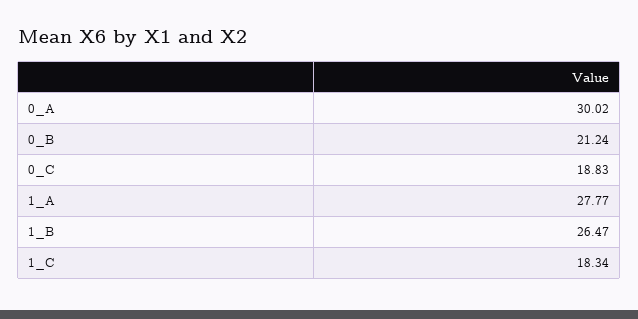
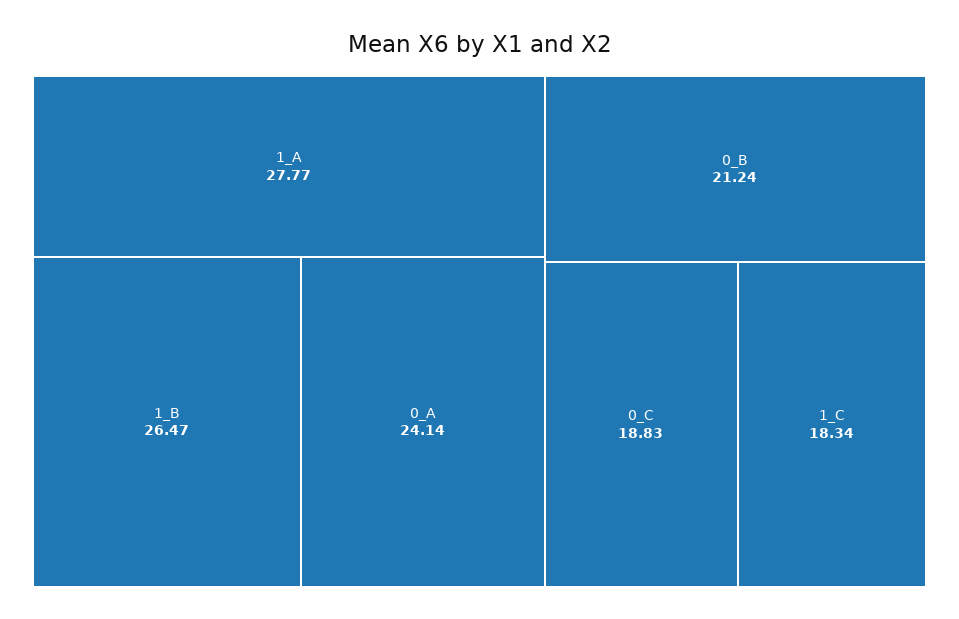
  {
-   "0_A": 30.02,
+   "0_A": 24.14,
    "0_B": 21.24,
    "0_C": 18.83,
    "1_A": 27.77,
    "1_B": 26.47,
    "1_C": 18.34
  }

